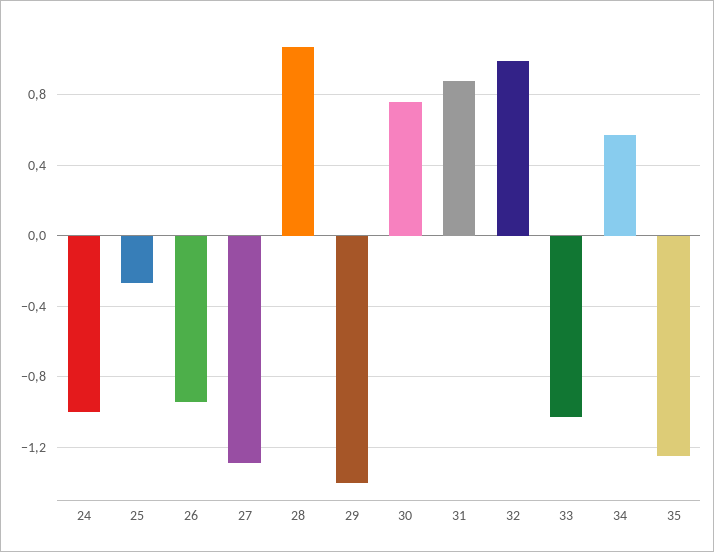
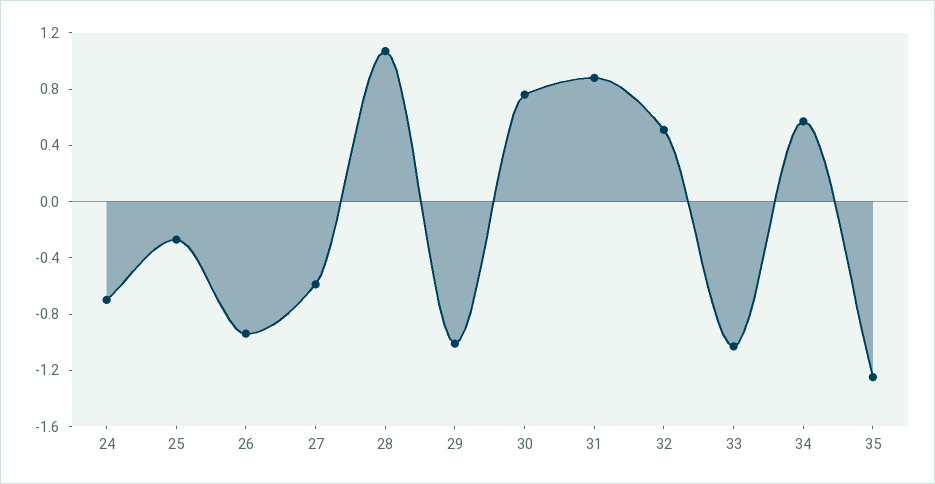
  {
-   "24": -1,
+   "24": -0.7,
    "25": -0.25,
    "26": -0.95,
-   "27": -1.3,
+   "27": -0.6,
    "28": 1.05,
-   "29": -1.4,
+   "29": -1,
    "30": 0.75,
    "31": 0.9,
-   "32": 1,
+   "32": 0.5,
    "33": -1.05,
    "34": 0.55,
    "35": -1.25
  }

